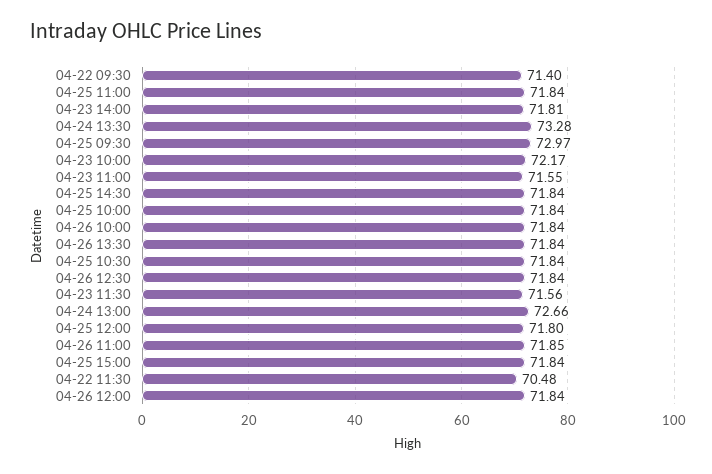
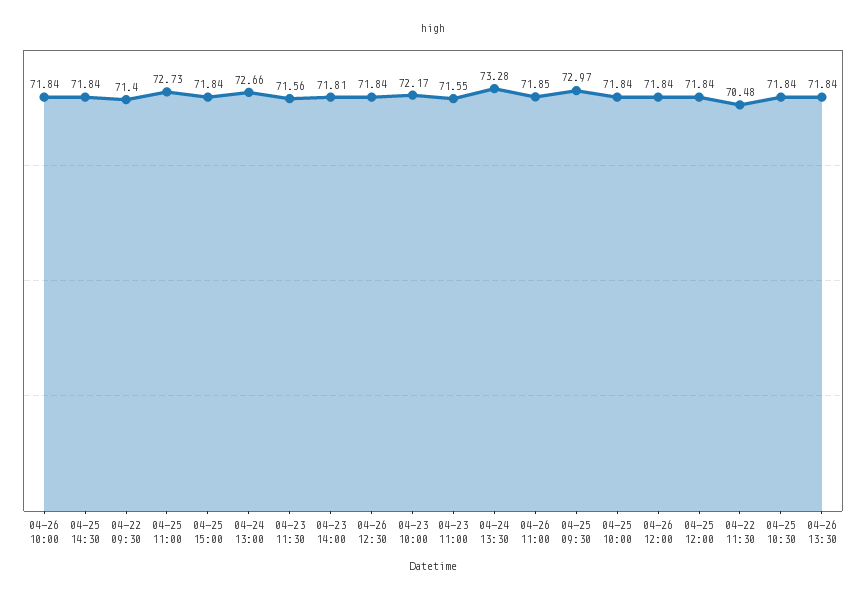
  {
    "04-22 09:30": 71.4,
-   "04-25 11:00": 71.84,
+   "04-25 11:00": 72.73,
    "04-23 14:00": 71.81,
    "04-24 13:30": 73.28,
    "04-25 09:30": 72.97,
    "04-23 10:00": 72.17,
    "04-23 11:00": 71.55,
    "04-25 14:30": 71.84,
    "04-25 10:00": 71.84,
    "04-26 10:00": 71.84,
    "04-26 13:30": 71.84,
    "04-25 10:30": 71.84,
    "04-26 12:30": 71.84,
    "04-23 11:30": 71.56,
    "04-24 13:00": 72.66,
-   "04-25 12:00": 71.8,
+   "04-25 12:00": 71.84,
    "04-26 11:00": 71.85,
    "04-25 15:00": 71.84,
    "04-22 11:30": 70.48,
    "04-26 12:00": 71.84
  }

